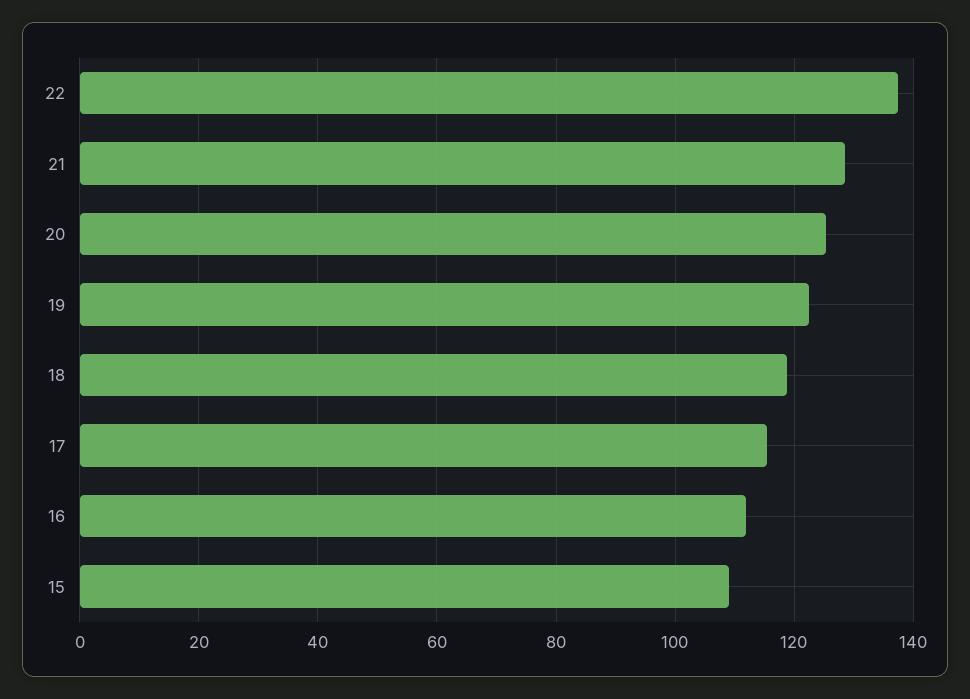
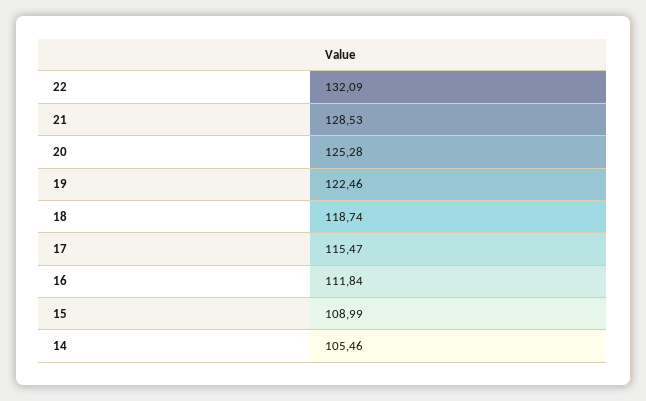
  {
-   "22": 138,
+   "22": 132.09,
    "21": 128.53,
    "20": 125.28,
    "19": 122.46,
    "18": 118.74,
    "17": 115.47,
    "16": 111.84,
-   "15": 108.99
+   "15": 108.99,
+   "14": 105.46
  }

